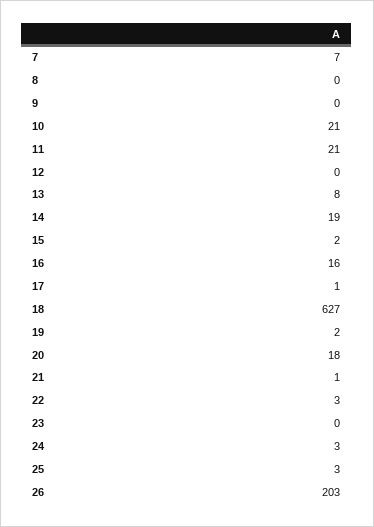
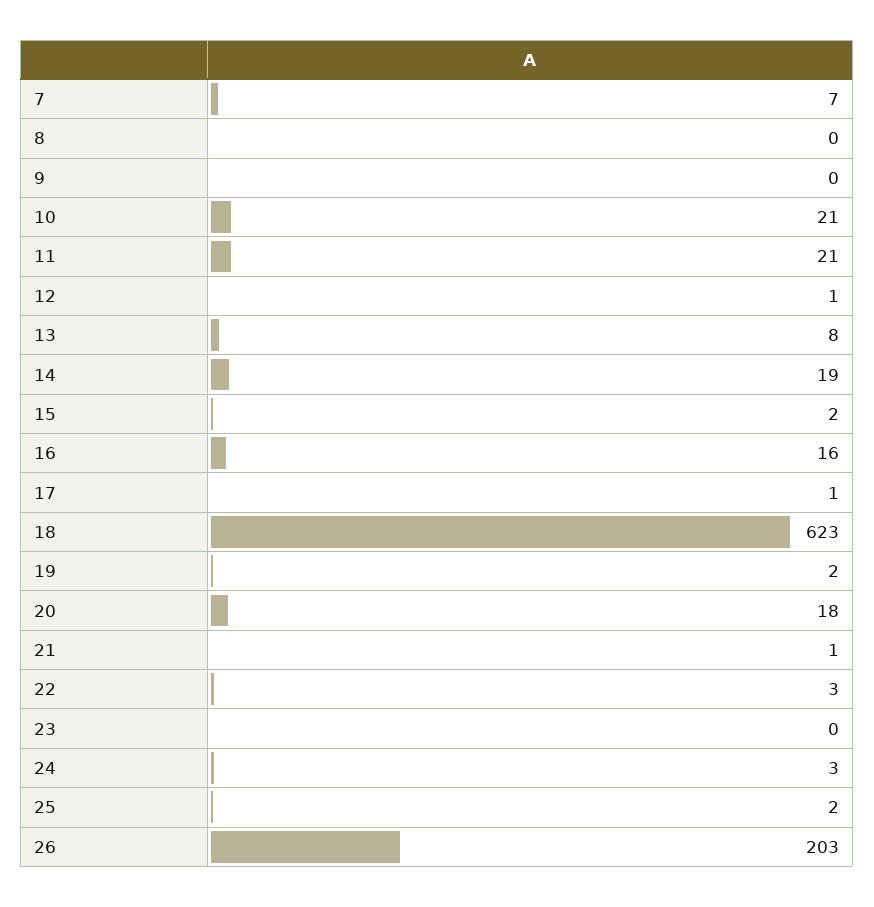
  {
    "7": 7,
    "8": 0,
    "9": 0,
    "10": 21,
    "11": 21,
-   "12": 0,
+   "12": 1,
    "13": 8,
    "14": 19,
    "15": 2,
    "16": 16,
    "17": 1,
-   "18": 627,
+   "18": 623,
    "19": 2,
    "20": 18,
    "21": 1,
    "22": 3,
    "23": 0,
    "24": 3,
-   "25": 3,
+   "25": 2,
    "26": 203
  }

